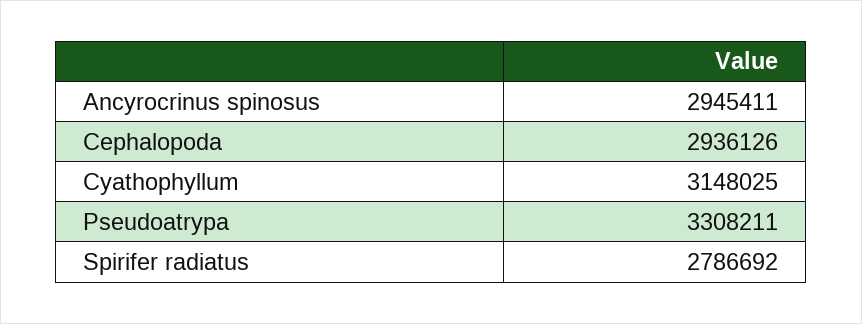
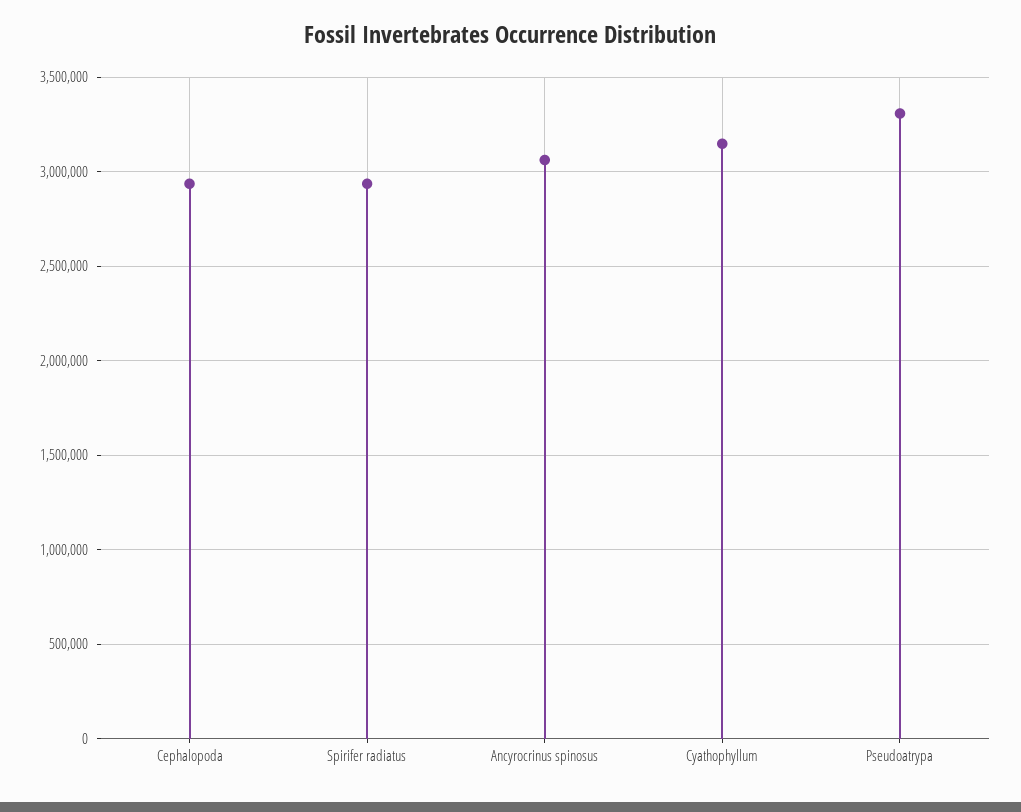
  {
-   "Ancyrocrinus spinosus": 2945411,
+   "Ancyrocrinus spinosus": 3050000,
    "Cephalopoda": 2936126,
    "Cyathophyllum": 3148025,
    "Pseudoatrypa": 3308211,
-   "Spirifer radiatus": 2786692
+   "Spirifer radiatus": 2950000
  }

